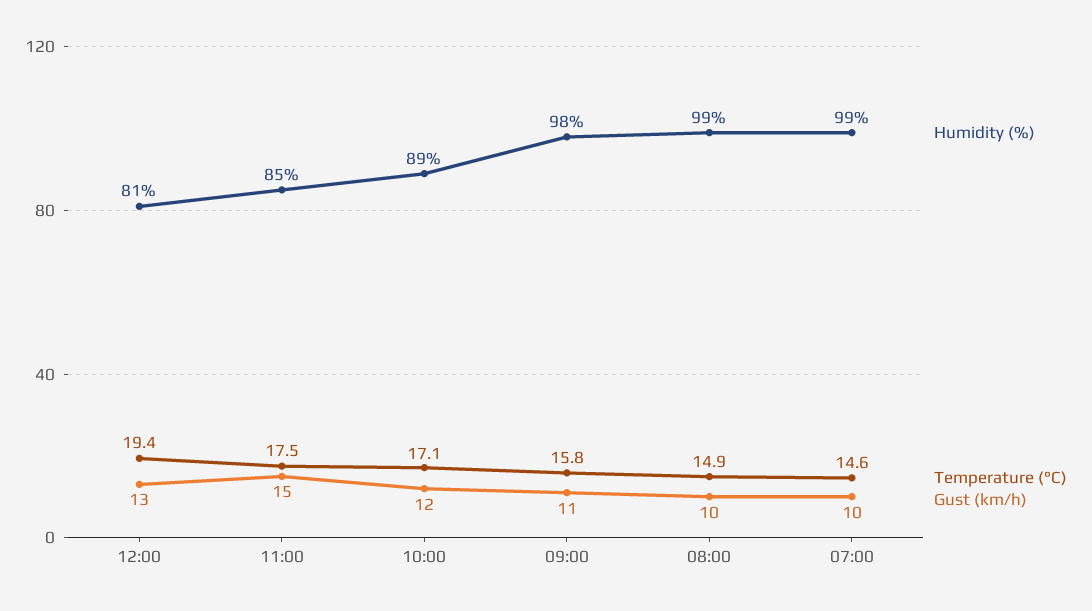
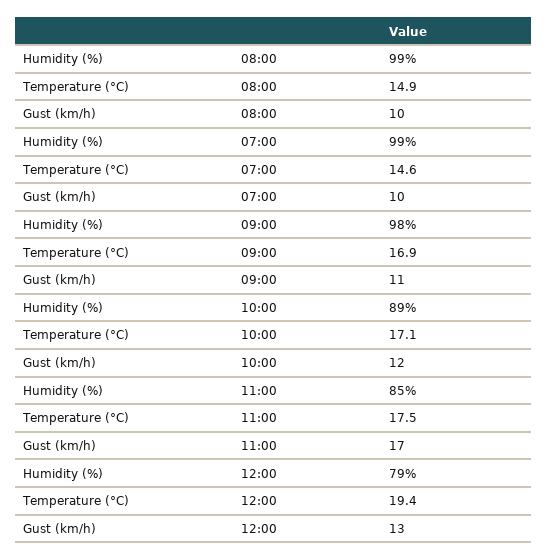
  {
    "Humidity (%)": {
-     "12:00": 81,
+     "12:00": 79,
      "11:00": 85,
      "10:00": 89,
      "09:00": 98,
      "08:00": 99,
      "07:00": 99
    },
    "Temperature (°C)": {
      "12:00": 19.4,
      "11:00": 17.5,
      "10:00": 17.1,
-     "09:00": 15.8,
+     "09:00": 16.9,
      "08:00": 14.9,
      "07:00": 14.6
    },
    "Gust (km/h)": {
      "12:00": 13,
-     "11:00": 15,
+     "11:00": 17,
      "10:00": 12,
      "09:00": 11,
      "08:00": 10,
      "07:00": 10
    }
  }

